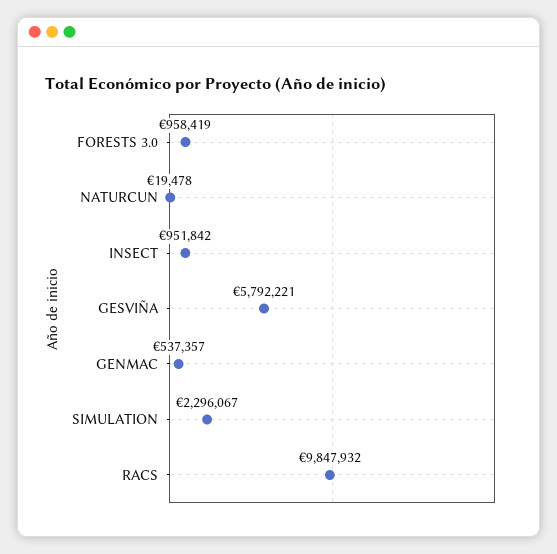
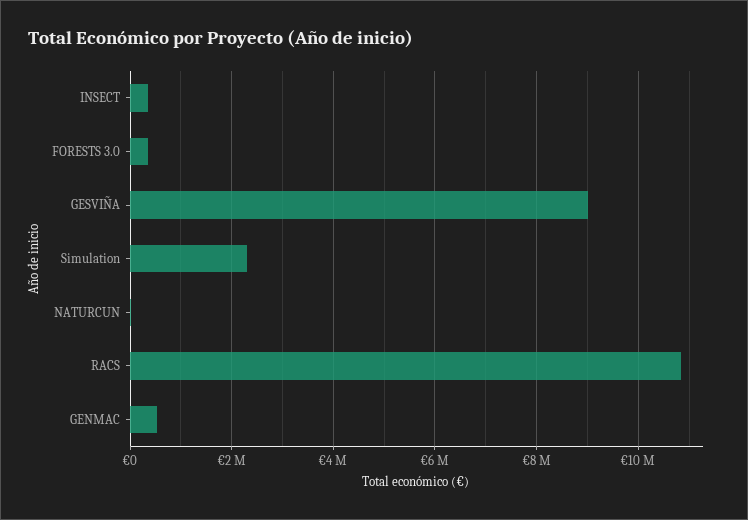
  {
-   "FORESTS 3.0": 958419,
+   "FORESTS 3.0": 400000,
    "NATURCUN": 19478,
-   "INSECT": 951842,
+   "INSECT": 400000,
-   "GESVIÑA": 5792221,
+   "GESVIÑA": 9000000,
    "GENMAC": 537357,
    "SIMULATION": 2296067,
-   "RACS": 9847932
+   "RACS": 10800000
  }

